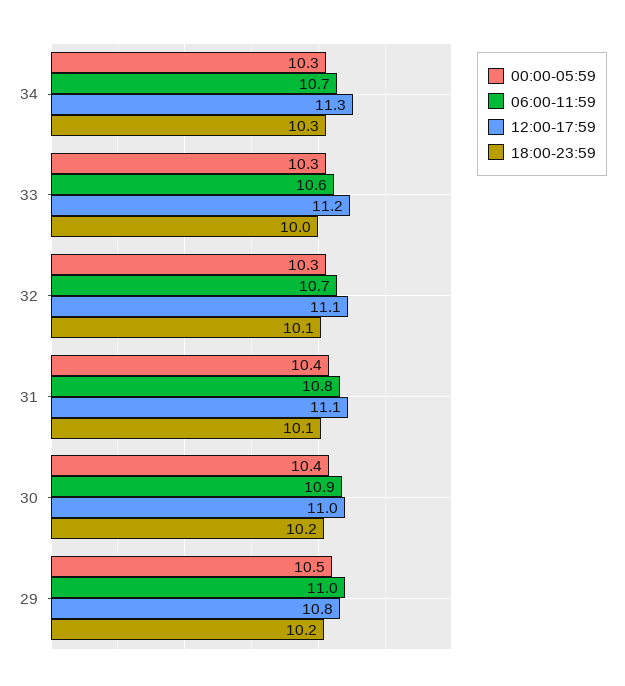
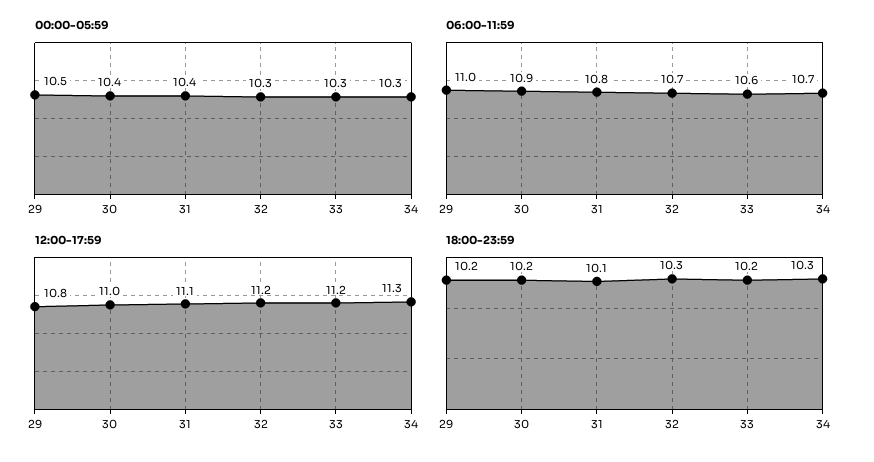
  {
    "00:00-05:59": {
      "34": 10.3,
      "33": 10.3,
      "32": 10.3,
      "31": 10.4,
      "30": 10.4,
      "29": 10.5
    },
    "06:00-11:59": {
      "34": 10.7,
      "33": 10.6,
      "32": 10.7,
      "31": 10.8,
      "30": 10.9,
      "29": 11
    },
    "12:00-17:59": {
      "34": 11.3,
      "33": 11.2,
-     "32": 11.1,
+     "32": 11.2,
      "31": 11.1,
      "30": 11,
      "29": 10.8
    },
    "18:00-23:59": {
      "34": 10.3,
-     "33": 10,
+     "33": 10.2,
-     "32": 10.1,
+     "32": 10.3,
      "31": 10.1,
      "30": 10.2,
      "29": 10.2
    }
  }

